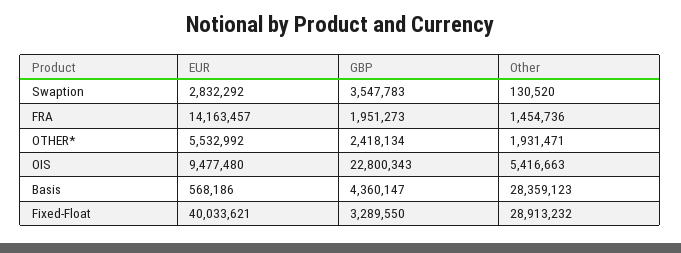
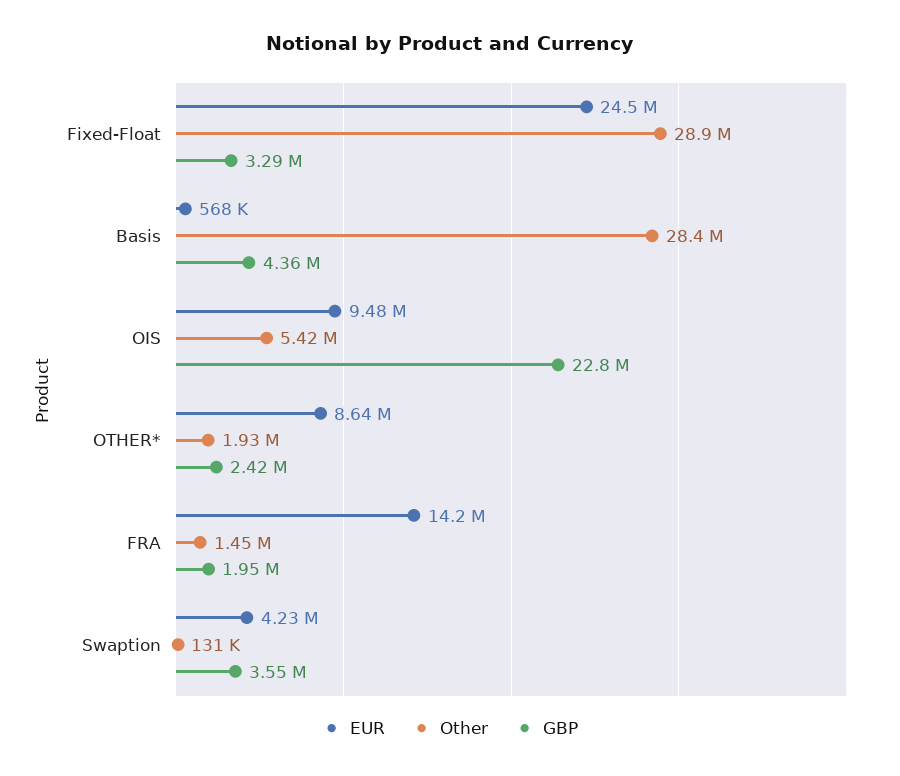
  {
    "EUR": {
-     "Swaption": 2832292,
+     "Swaption": 4230000,
      "FRA": 14163457,
-     "OTHER*": 5532992,
+     "OTHER*": 8640000,
      "OIS": 9477480,
      "Basis": 568186,
-     "Fixed-Float": 40033621
+     "Fixed-Float": 24500000
    },
    "GBP": {
      "Swaption": 3547783,
      "FRA": 1951273,
      "OTHER*": 2418134,
      "OIS": 22800343,
      "Basis": 4360147,
      "Fixed-Float": 3289550
    },
    "Other": {
      "Swaption": 130520,
      "FRA": 1454736,
      "OTHER*": 1931471,
      "OIS": 5416663,
      "Basis": 28359123,
      "Fixed-Float": 28913232
    }
  }

